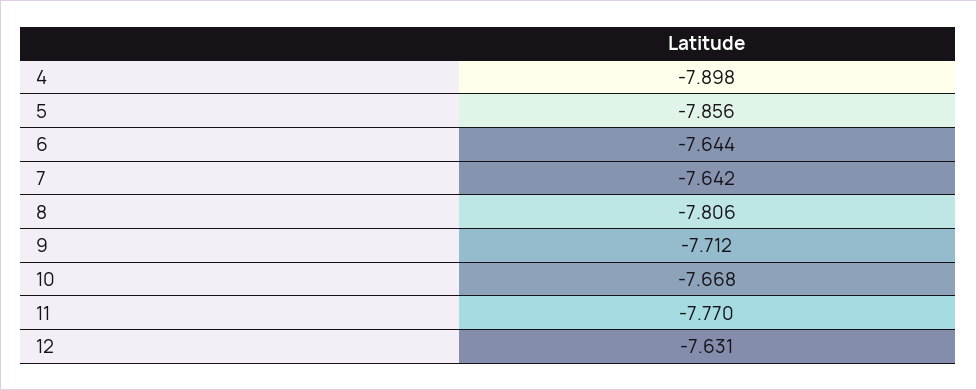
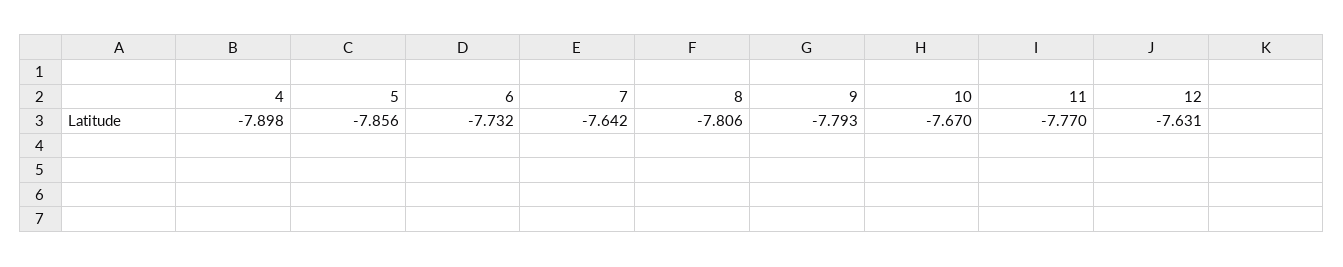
  {
    "4": -7.898,
    "5": -7.856,
-   "6": -7.644,
+   "6": -7.732,
    "7": -7.642,
    "8": -7.806,
-   "9": -7.712,
+   "9": -7.793,
-   "10": -7.668,
+   "10": -7.67,
    "11": -7.77,
    "12": -7.631
  }

